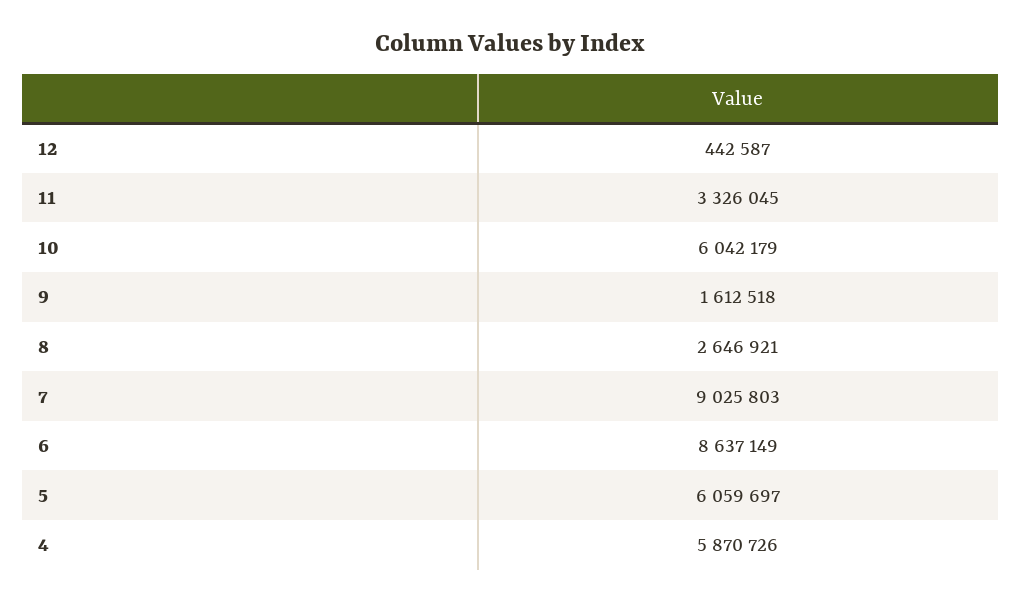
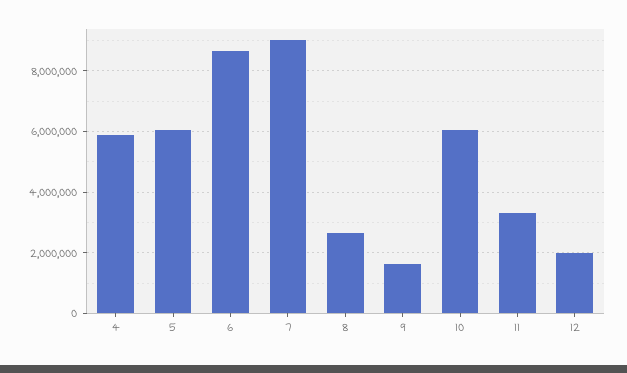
  {
-   "12": 442587,
+   "12": 2000000,
    "11": 3326045,
    "10": 6042179,
    "9": 1612518,
    "8": 2646921,
    "7": 9025803,
    "6": 8637149,
    "5": 6059697,
    "4": 5870726
  }

